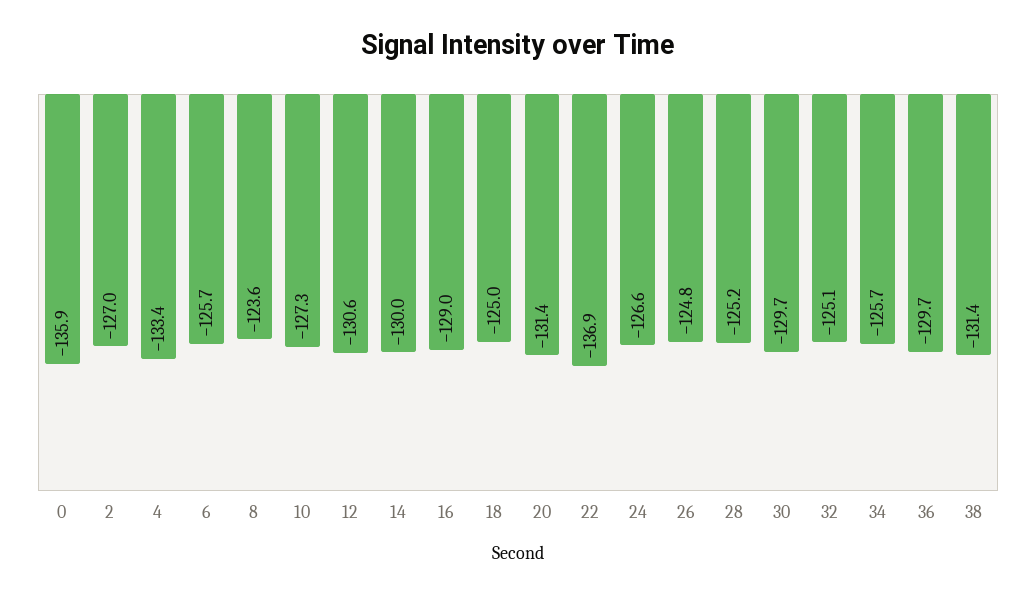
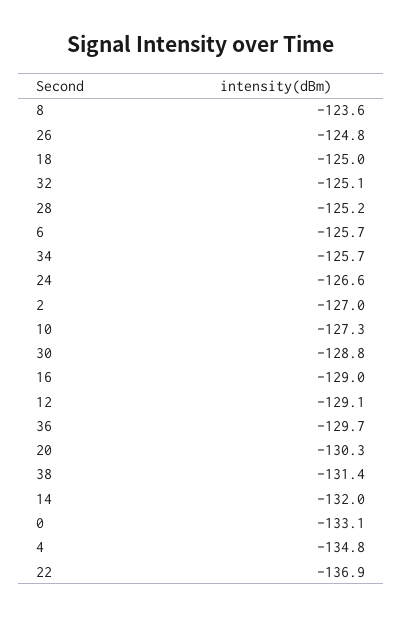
  {
-   "0": -135.9,
+   "0": -133.1,
    "2": -127,
-   "4": -133.4,
+   "4": -134.8,
    "6": -125.7,
    "8": -123.6,
    "10": -127.3,
-   "12": -130.6,
+   "12": -129.1,
-   "14": -130,
+   "14": -132,
    "16": -129,
    "18": -125,
-   "20": -131.4,
+   "20": -130.3,
    "22": -136.9,
    "24": -126.6,
    "26": -124.8,
    "28": -125.2,
-   "30": -129.7,
+   "30": -128.8,
    "32": -125.1,
    "34": -125.7,
    "36": -129.7,
    "38": -131.4
  }

